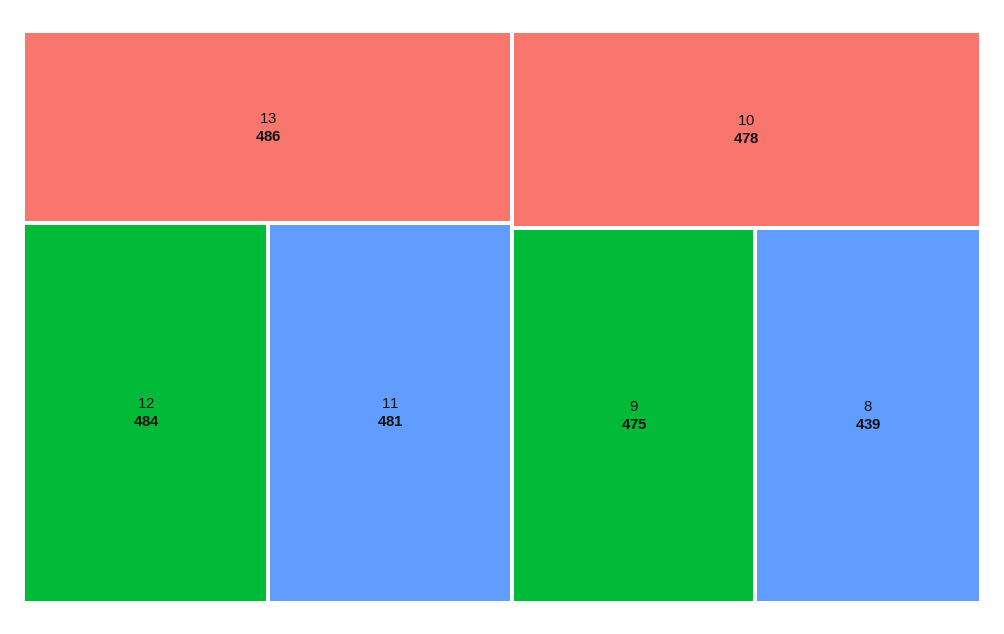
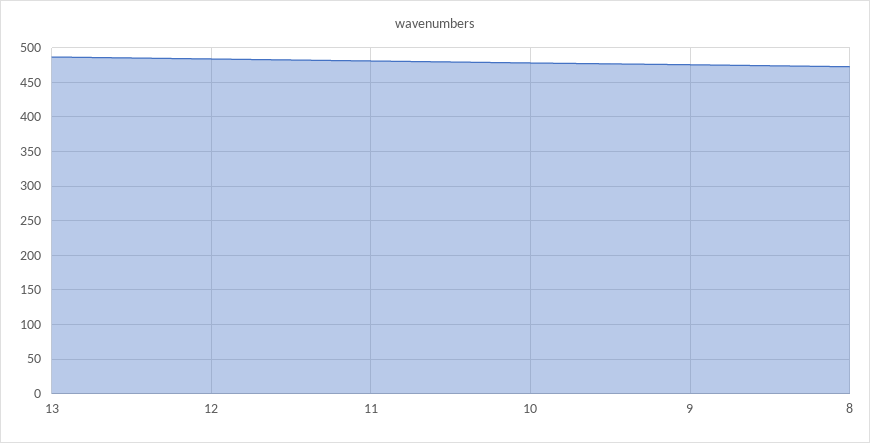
  {
    "13": 486,
    "12": 484,
    "11": 481,
    "10": 478,
    "9": 475,
-   "8": 439
+   "8": 470
  }

